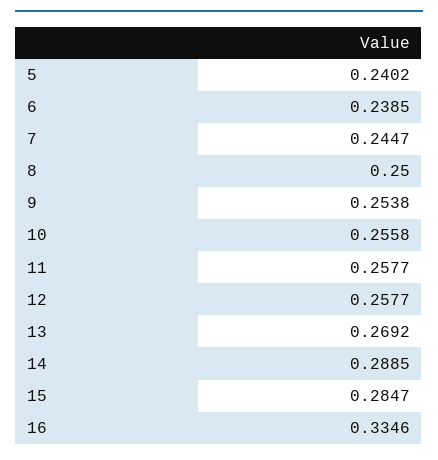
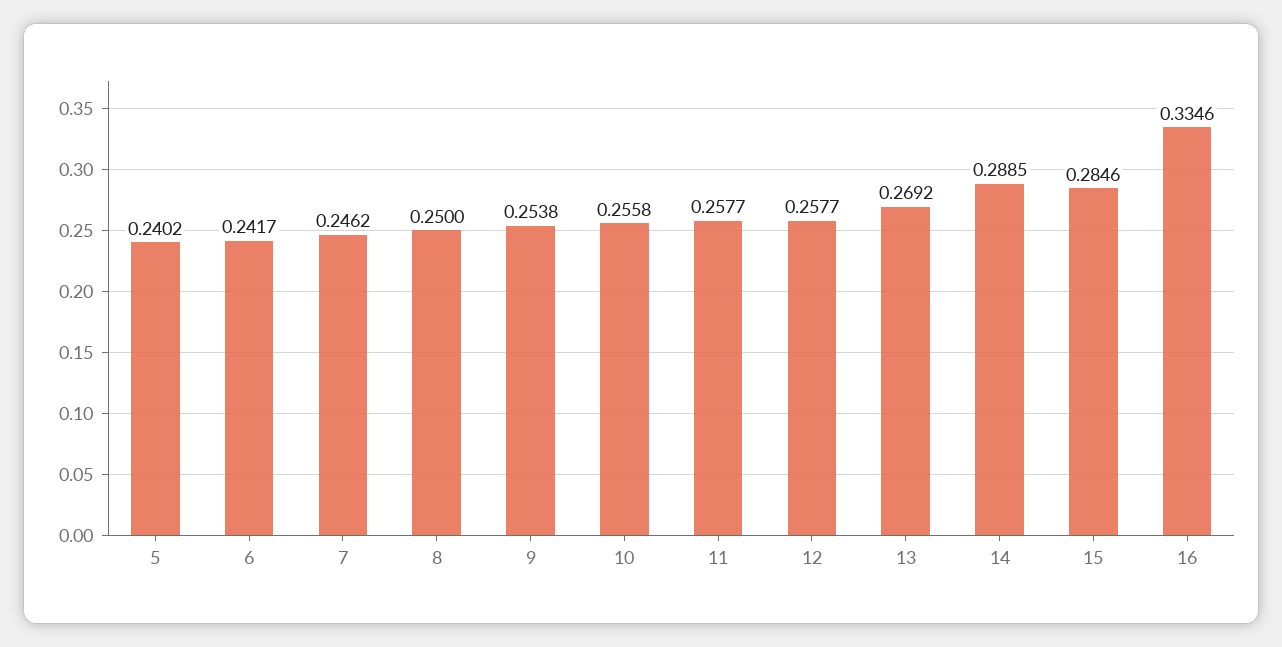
  {
    "5": 0.2402,
-   "6": 0.2385,
+   "6": 0.2417,
-   "7": 0.2447,
+   "7": 0.2462,
    "8": 0.25,
    "9": 0.2538,
    "10": 0.2558,
    "11": 0.2577,
    "12": 0.2577,
    "13": 0.2692,
    "14": 0.2885,
-   "15": 0.2847,
+   "15": 0.2846,
    "16": 0.3346
  }

